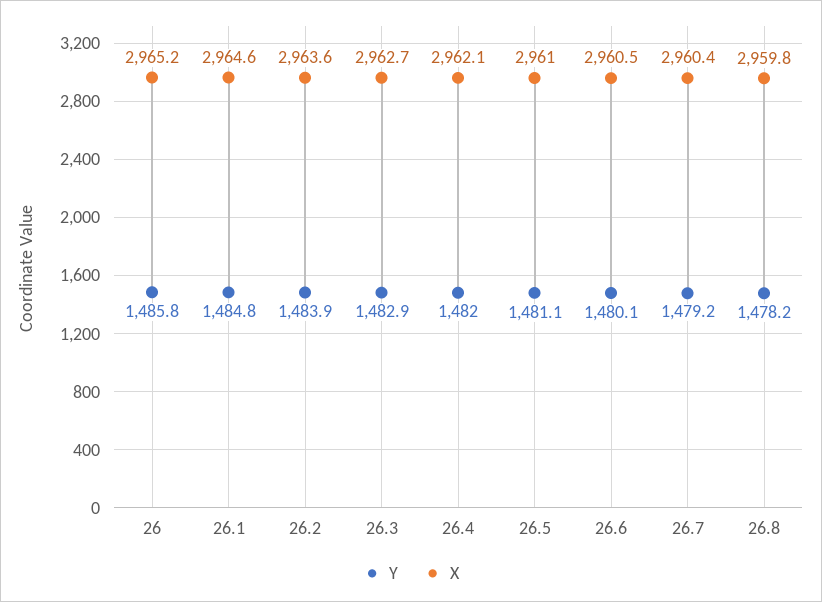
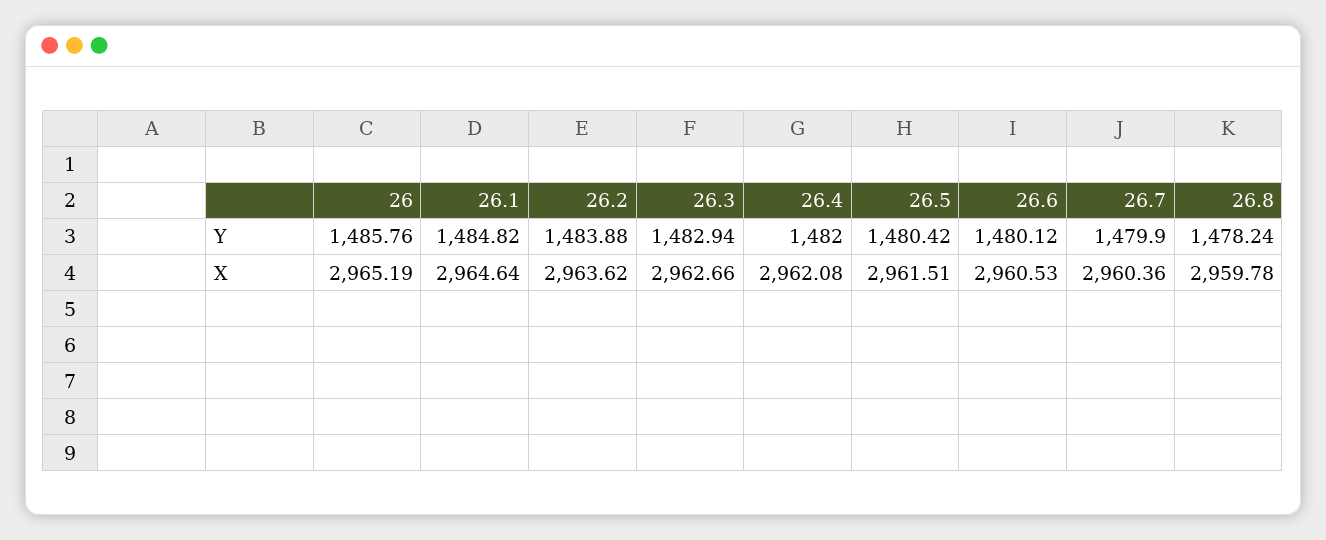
  {
    "Y": {
      "26": 1485.76,
      "26.1": 1484.82,
      "26.2": 1483.88,
      "26.3": 1482.94,
      "26.4": 1482,
-     "26.5": 1481.1,
+     "26.5": 1480.42,
      "26.6": 1480.12,
-     "26.7": 1479.2,
+     "26.7": 1479.9,
      "26.8": 1478.24
    },
    "X": {
      "26": 2965.19,
      "26.1": 2964.64,
      "26.2": 2963.62,
      "26.3": 2962.66,
      "26.4": 2962.08,
-     "26.5": 2961,
+     "26.5": 2961.51,
      "26.6": 2960.53,
      "26.7": 2960.36,
      "26.8": 2959.78
    }
  }

